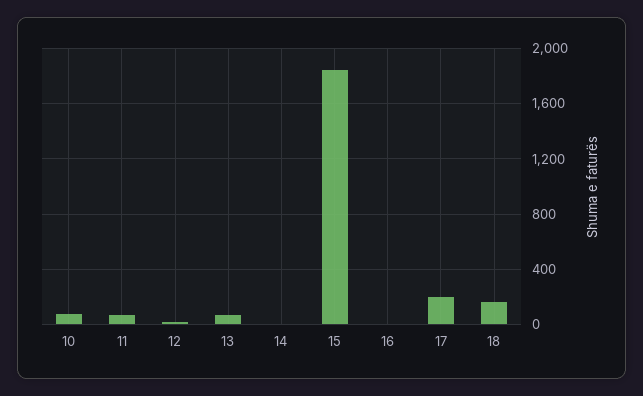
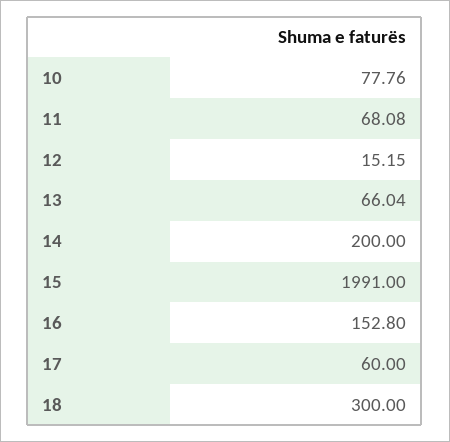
  {
    "10": 77.76,
    "11": 68.08,
    "12": 15.15,
    "13": 66.04,
-   "14": 0,
+   "14": 200,
-   "15": 1850,
+   "15": 1991,
-   "16": 0,
+   "16": 152.8,
-   "17": 200,
+   "17": 60,
-   "18": 150
+   "18": 300
  }

